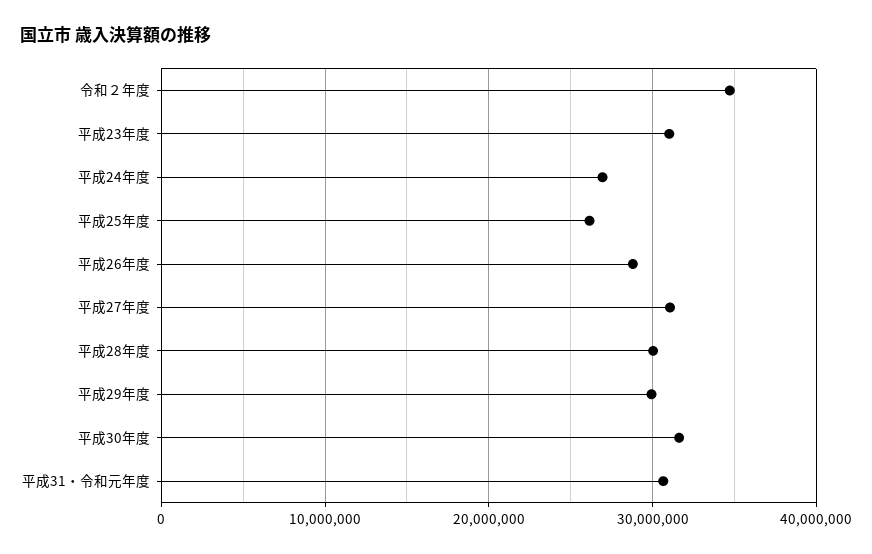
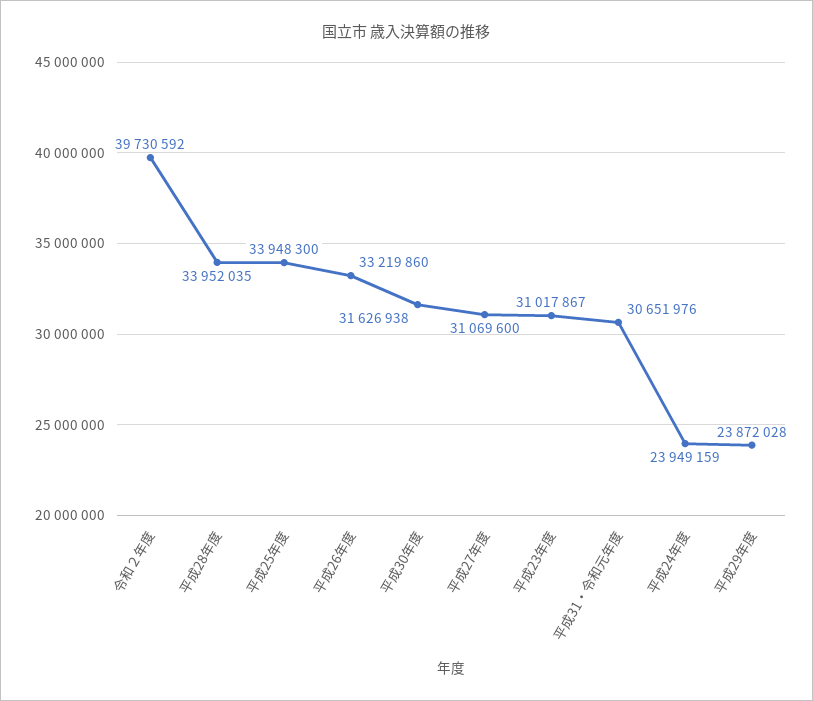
  {
-   "令和２年度": 35000000,
+   "令和２年度": 39730592,
    "平成23年度": 31017867,
-   "平成24年度": 27000000,
+   "平成24年度": 23949159,
-   "平成25年度": 26000000,
+   "平成25年度": 33948300,
-   "平成26年度": 29000000,
+   "平成26年度": 33219860,
    "平成27年度": 31069600,
-   "平成28年度": 30000000,
+   "平成28年度": 33952035,
-   "平成29年度": 30000000,
+   "平成29年度": 23872028,
    "平成30年度": 31626938,
    "平成31・令和元年度": 30651976
  }

